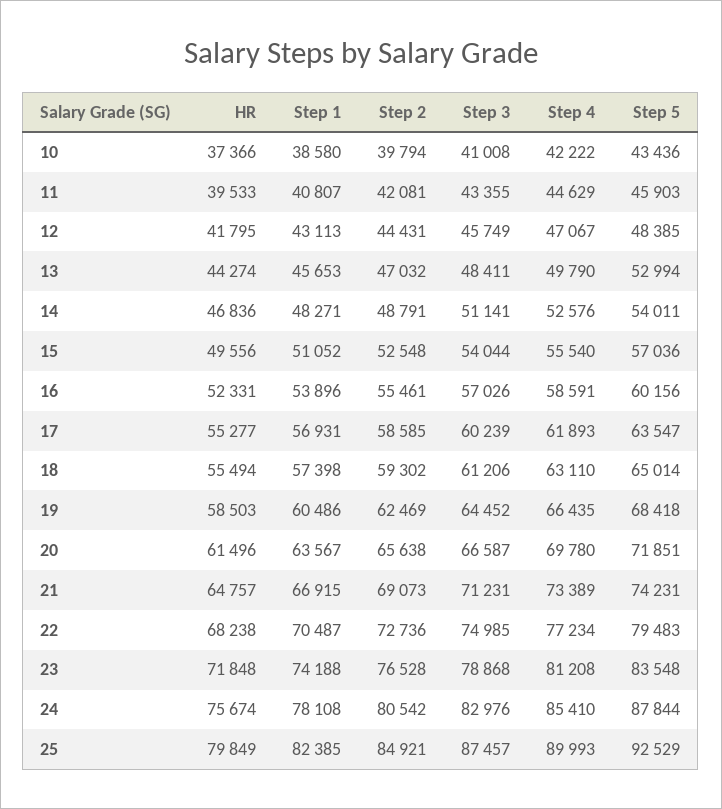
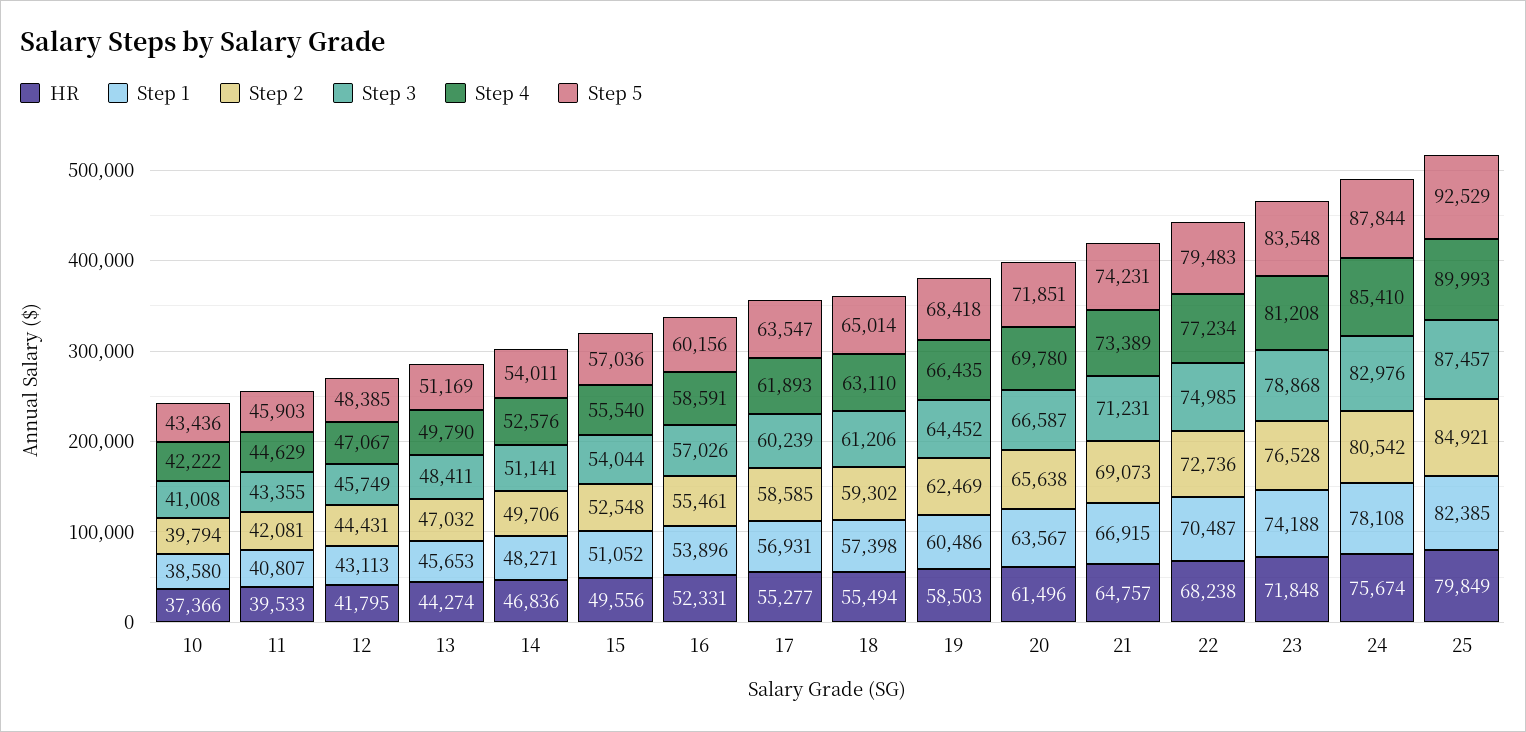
  {
    "HR": {
      "10": 37366,
      "11": 39533,
      "12": 41795,
      "13": 44274,
      "14": 46836,
      "15": 49556,
      "16": 52331,
      "17": 55277,
      "18": 55494,
      "19": 58503,
      "20": 61496,
      "21": 64757,
      "22": 68238,
      "23": 71848,
      "24": 75674,
      "25": 79849
    },
    "Step 1": {
      "10": 38580,
      "11": 40807,
      "12": 43113,
      "13": 45653,
      "14": 48271,
      "15": 51052,
      "16": 53896,
      "17": 56931,
      "18": 57398,
      "19": 60486,
      "20": 63567,
      "21": 66915,
      "22": 70487,
      "23": 74188,
      "24": 78108,
      "25": 82385
    },
    "Step 2": {
      "10": 39794,
      "11": 42081,
      "12": 44431,
      "13": 47032,
-     "14": 48791,
+     "14": 49706,
      "15": 52548,
      "16": 55461,
      "17": 58585,
      "18": 59302,
      "19": 62469,
      "20": 65638,
      "21": 69073,
      "22": 72736,
      "23": 76528,
      "24": 80542,
      "25": 84921
    },
    "Step 3": {
      "10": 41008,
      "11": 43355,
      "12": 45749,
      "13": 48411,
      "14": 51141,
      "15": 54044,
      "16": 57026,
      "17": 60239,
      "18": 61206,
      "19": 64452,
      "20": 66587,
      "21": 71231,
      "22": 74985,
      "23": 78868,
      "24": 82976,
      "25": 87457
    },
    "Step 4": {
      "10": 42222,
      "11": 44629,
      "12": 47067,
      "13": 49790,
      "14": 52576,
      "15": 55540,
      "16": 58591,
      "17": 61893,
      "18": 63110,
      "19": 66435,
      "20": 69780,
      "21": 73389,
      "22": 77234,
      "23": 81208,
      "24": 85410,
      "25": 89993
    },
    "Step 5": {
      "10": 43436,
      "11": 45903,
      "12": 48385,
-     "13": 52994,
+     "13": 51169,
      "14": 54011,
      "15": 57036,
      "16": 60156,
      "17": 63547,
      "18": 65014,
      "19": 68418,
      "20": 71851,
      "21": 74231,
      "22": 79483,
      "23": 83548,
      "24": 87844,
      "25": 92529
    }
  }

